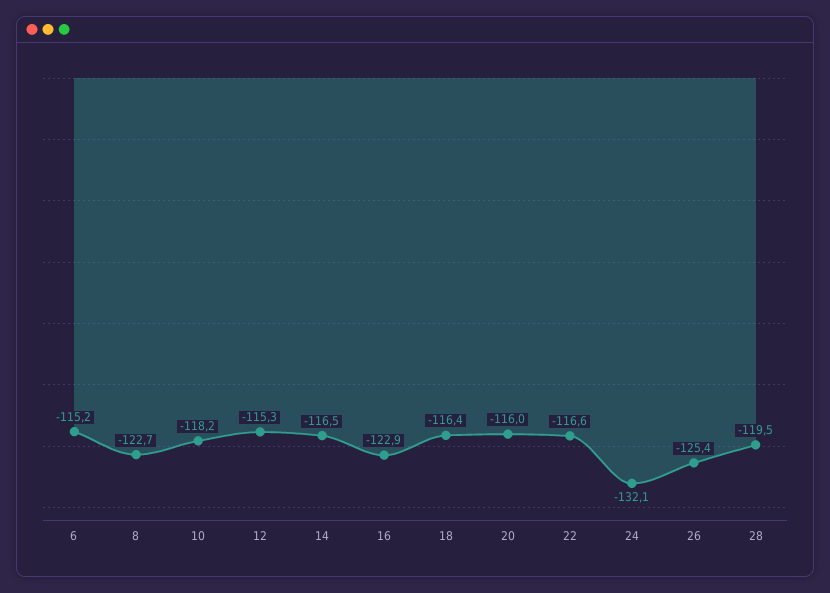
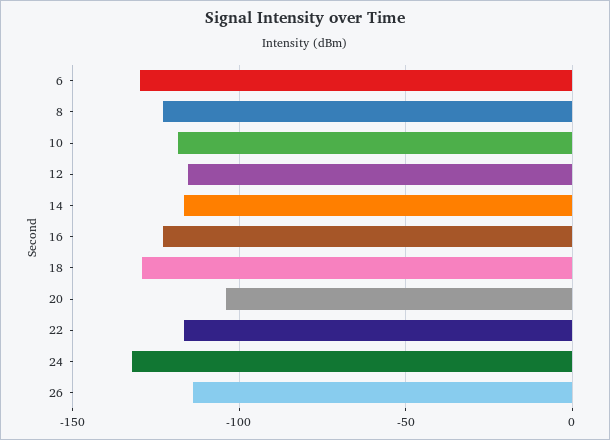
  {
-   "6": -115.2,
+   "6": -130,
    "8": -122.7,
    "10": -118.2,
    "12": -115.3,
    "14": -116.5,
    "16": -122.9,
-   "18": -116.4,
+   "18": -130,
-   "20": -116,
+   "20": -105,
    "22": -116.6,
    "24": -132.1,
-   "26": -125.4,
+   "26": -115
-   "28": -119.5
  }

